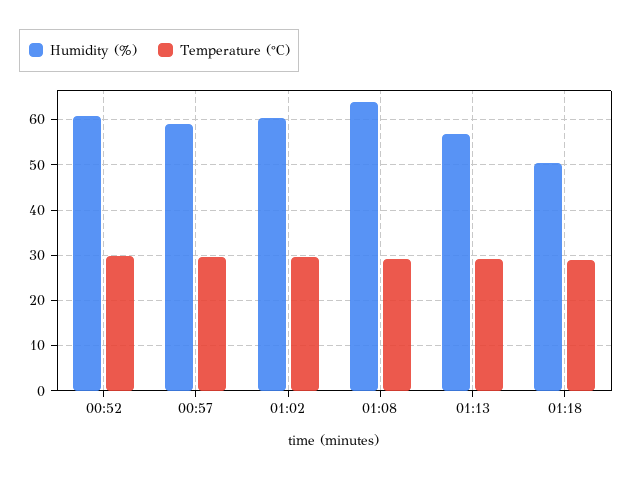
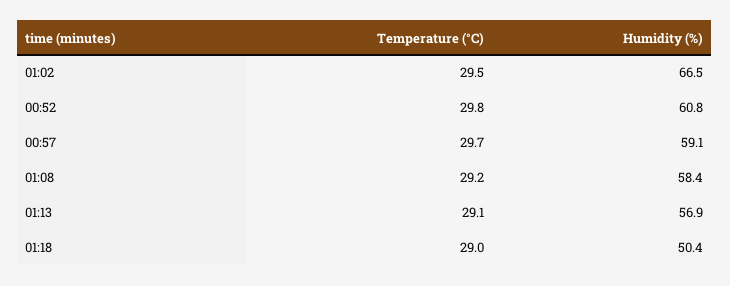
  {
    "Humidity (%)": {
      "00:52": 60.8,
      "00:57": 59.1,
-     "01:02": 60,
+     "01:02": 66.5,
-     "01:08": 64,
+     "01:08": 58.4,
      "01:13": 56.9,
      "01:18": 50.4
    },
    "Temperature (°C)": {
      "00:52": 29.8,
      "00:57": 29.7,
      "01:02": 29.5,
      "01:08": 29.2,
      "01:13": 29.1,
      "01:18": 29
    }
  }

